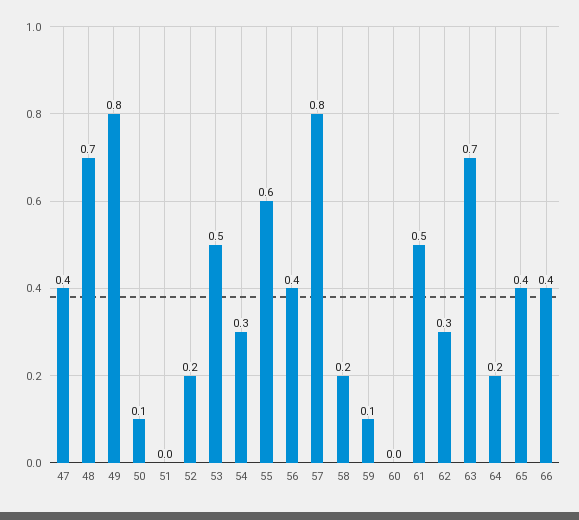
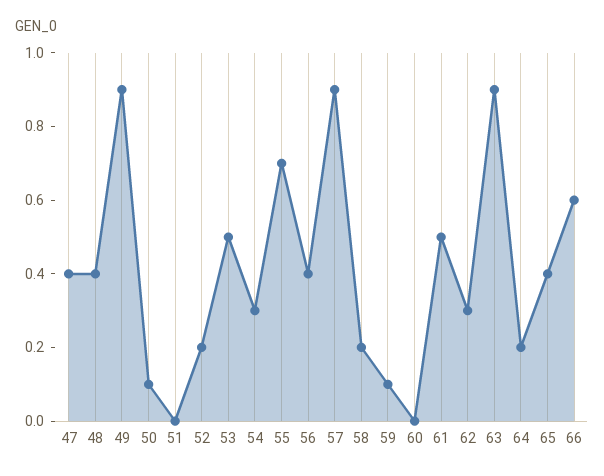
  {
    "47": 0.4,
-   "48": 0.7,
+   "48": 0.4,
-   "49": 0.8,
+   "49": 0.9,
    "50": 0.1,
    "51": 0,
    "52": 0.2,
    "53": 0.5,
    "54": 0.3,
-   "55": 0.6,
+   "55": 0.7,
    "56": 0.4,
-   "57": 0.8,
+   "57": 0.9,
    "58": 0.2,
    "59": 0.1,
    "60": 0,
    "61": 0.5,
    "62": 0.3,
-   "63": 0.7,
+   "63": 0.9,
    "64": 0.2,
    "65": 0.4,
-   "66": 0.4
+   "66": 0.6
  }

